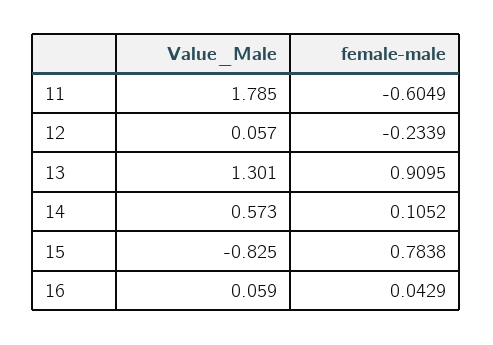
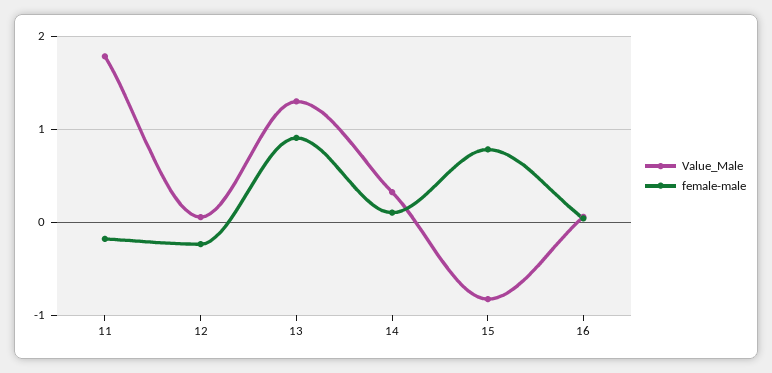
  {
    "Value_Male": {
      "11": 1.785,
      "12": 0.057,
      "13": 1.301,
-     "14": 0.573,
+     "14": 0.3,
      "15": -0.825,
      "16": 0.059
    },
    "female-male": {
-     "11": -0.6049,
+     "11": -0.2,
      "12": -0.2339,
      "13": 0.9095,
      "14": 0.1052,
      "15": 0.7838,
      "16": 0.0429
    }
  }

